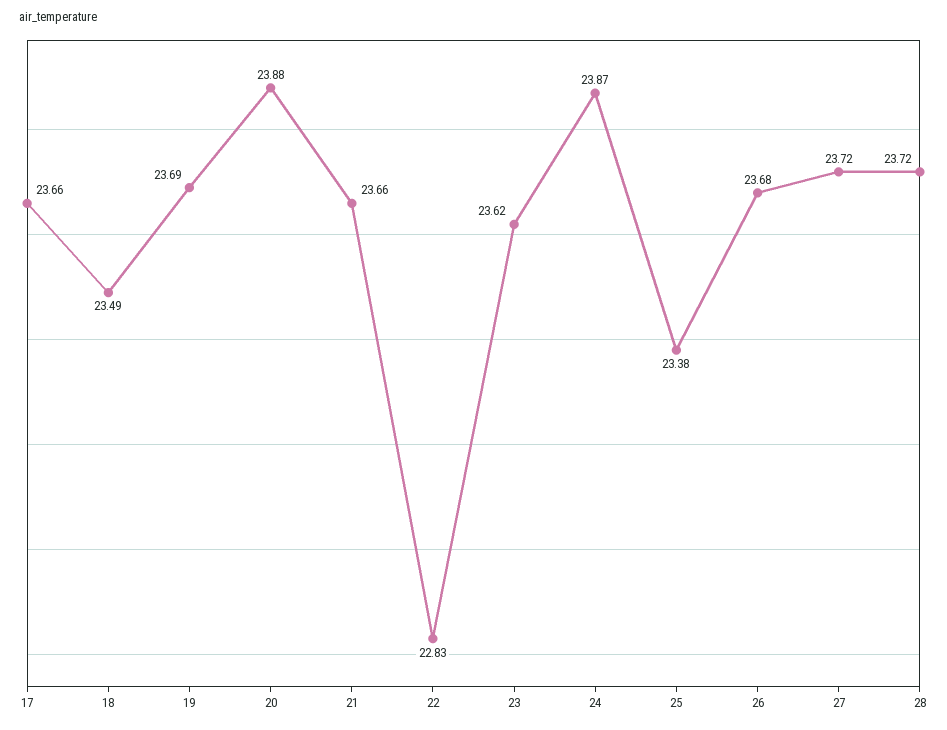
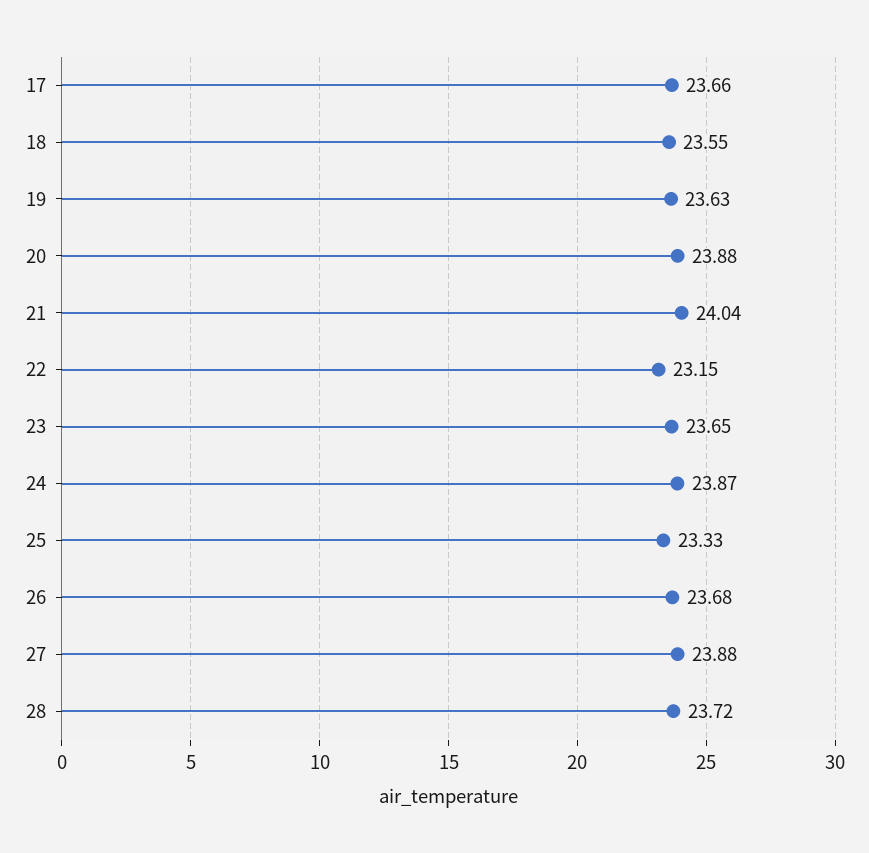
  {
    "17": 23.66,
-   "18": 23.49,
+   "18": 23.55,
-   "19": 23.69,
+   "19": 23.63,
    "20": 23.88,
-   "21": 23.66,
+   "21": 24.04,
-   "22": 22.83,
+   "22": 23.15,
-   "23": 23.62,
+   "23": 23.65,
    "24": 23.87,
-   "25": 23.38,
+   "25": 23.33,
    "26": 23.68,
-   "27": 23.72,
+   "27": 23.88,
    "28": 23.72
  }

